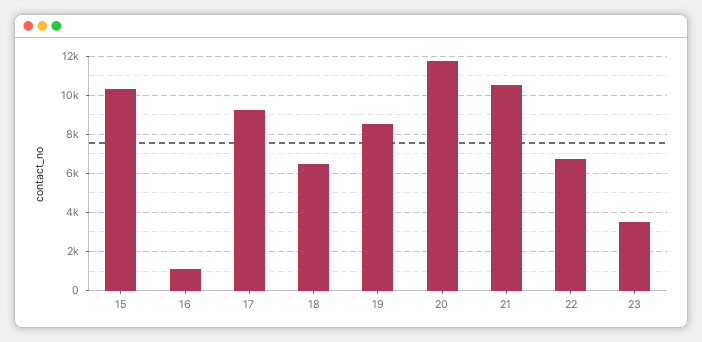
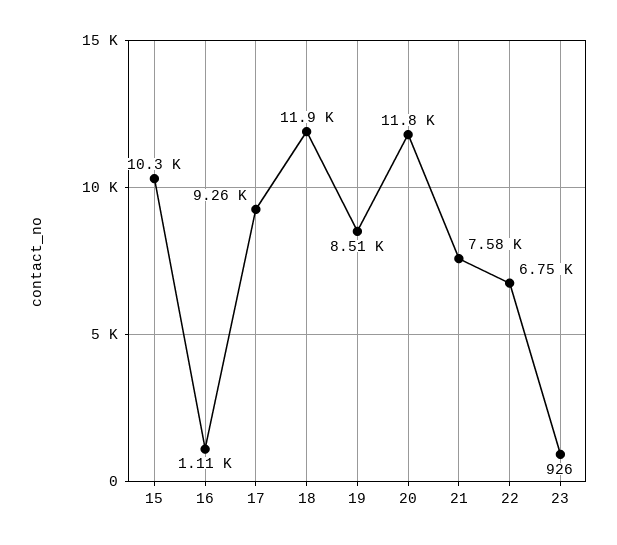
  {
    "15": 10300,
    "16": 1110,
    "17": 9260,
-   "18": 6500,
+   "18": 11900,
    "19": 8510,
    "20": 11800,
-   "21": 10500,
+   "21": 7580,
    "22": 6750,
-   "23": 3500
+   "23": 926
  }

